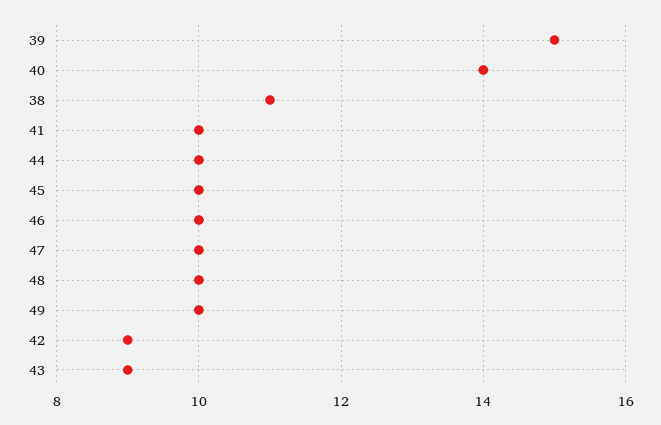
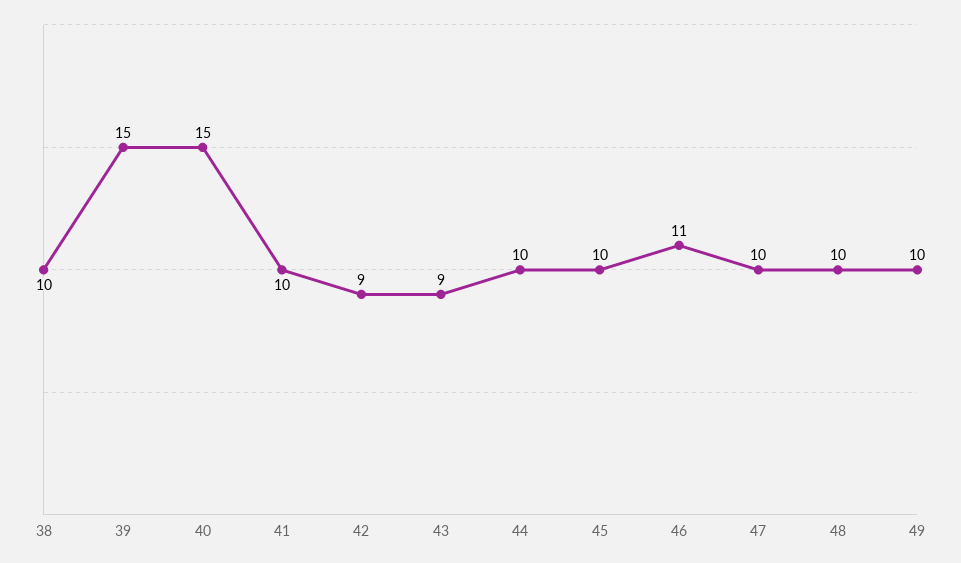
  {
    "39": 15,
-   "40": 14,
+   "40": 15,
-   "38": 11,
+   "38": 10,
    "41": 10,
    "44": 10,
    "45": 10,
-   "46": 10,
+   "46": 11,
    "47": 10,
    "48": 10,
    "49": 10,
    "42": 9,
    "43": 9
  }

